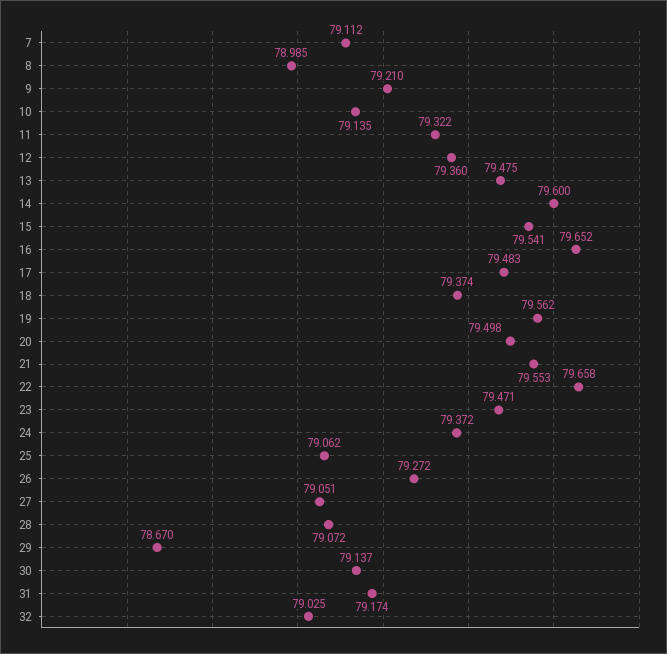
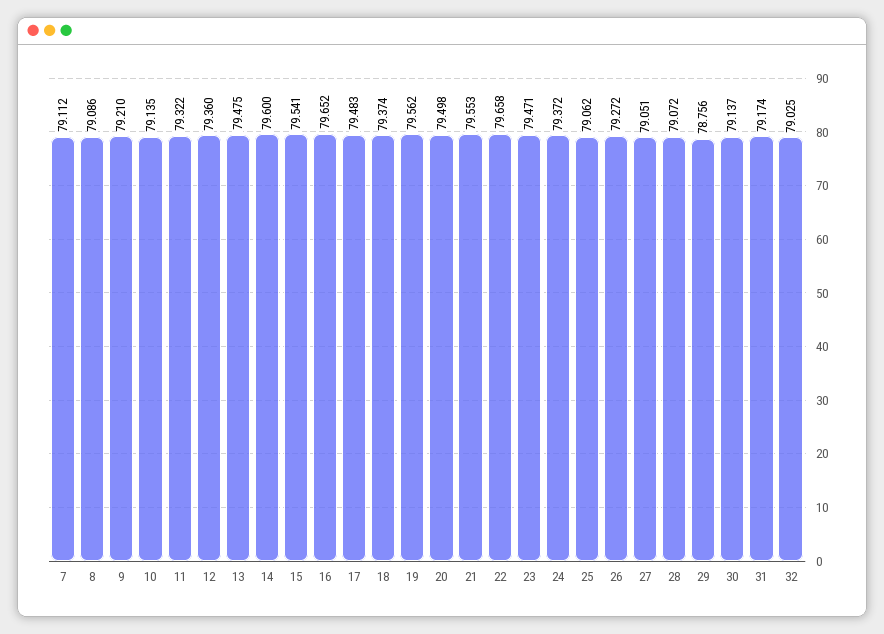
  {
    "7": 79.112,
-   "8": 78.985,
+   "8": 79.086,
    "9": 79.21,
    "10": 79.135,
    "11": 79.322,
    "12": 79.36,
    "13": 79.475,
    "14": 79.6,
    "15": 79.541,
    "16": 79.652,
    "17": 79.483,
    "18": 79.374,
    "19": 79.562,
    "20": 79.498,
    "21": 79.553,
    "22": 79.658,
    "23": 79.471,
    "24": 79.372,
    "25": 79.062,
    "26": 79.272,
    "27": 79.051,
    "28": 79.072,
-   "29": 78.67,
+   "29": 78.756,
    "30": 79.137,
    "31": 79.174,
    "32": 79.025
  }

